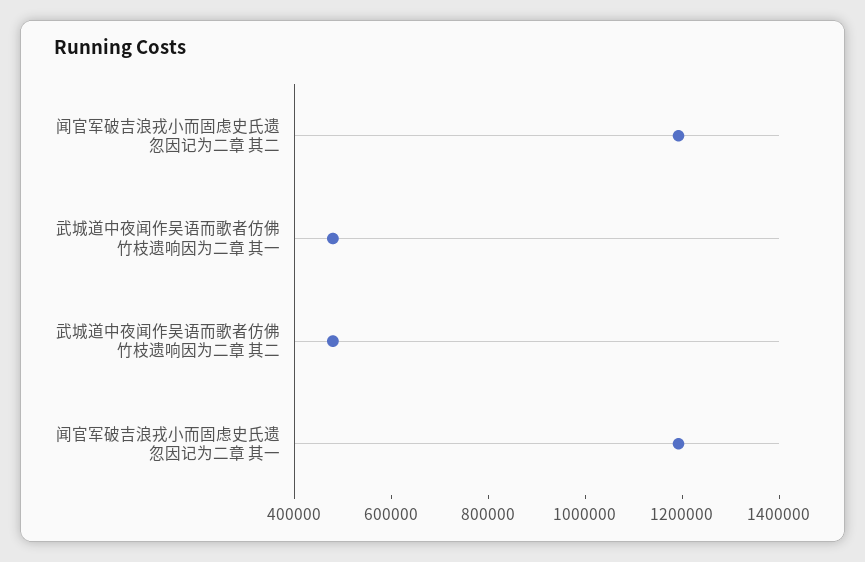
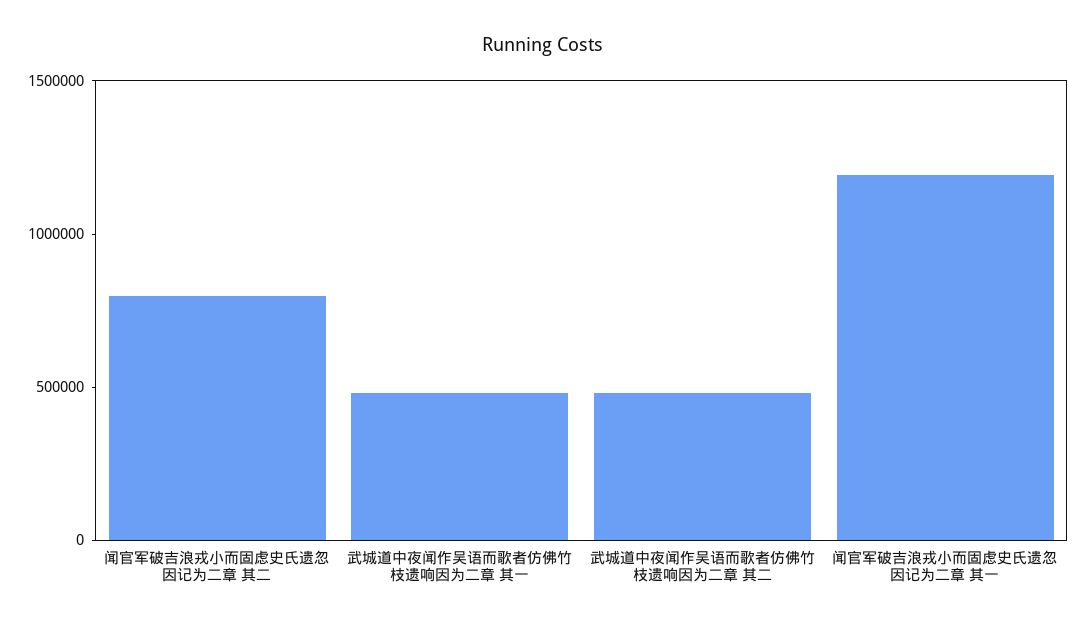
  {
-   "闻官军破吉浪戎小而固虑史氏遗忽因记为二章 其二": 1200000,
+   "闻官军破吉浪戎小而固虑史氏遗忽因记为二章 其二": 800000,
    "武城道中夜闻作吴语而歌者仿佛竹枝遗响因为二章 其一": 500000,
    "武城道中夜闻作吴语而歌者仿佛竹枝遗响因为二章 其二": 500000,
    "闻官军破吉浪戎小而固虑史氏遗忽因记为二章 其一": 1200000
  }

